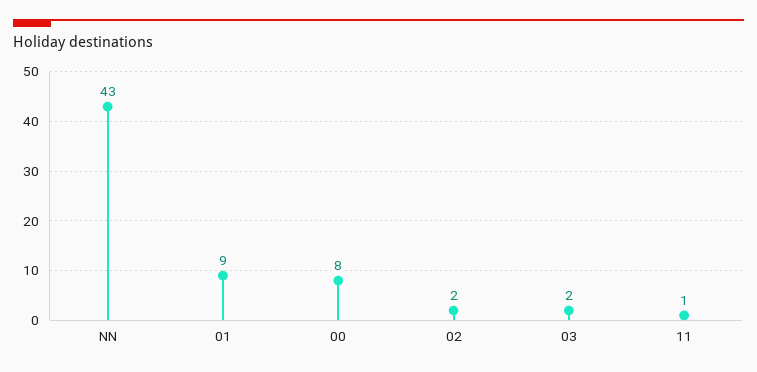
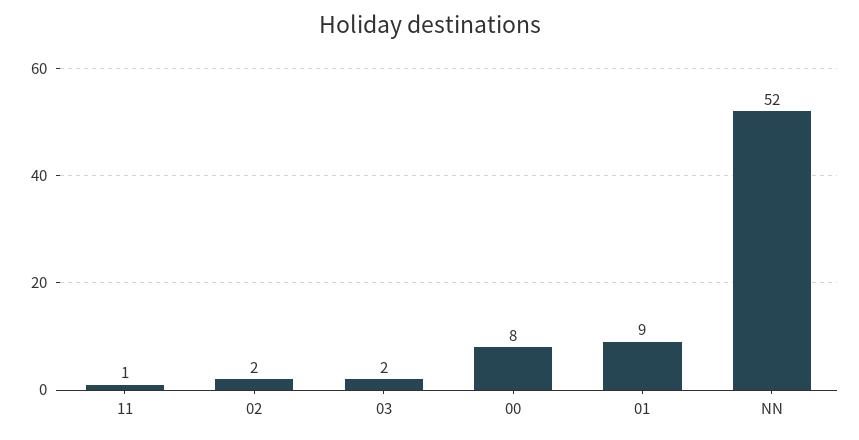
  {
-   "NN": 43,
+   "NN": 52,
    "01": 9,
    "00": 8,
    "02": 2,
    "03": 2,
    "11": 1
  }

